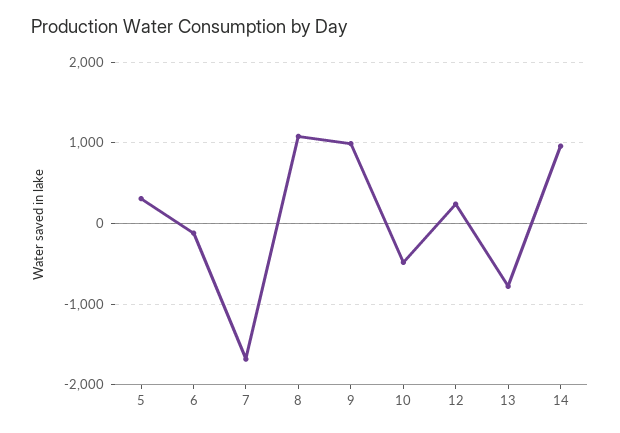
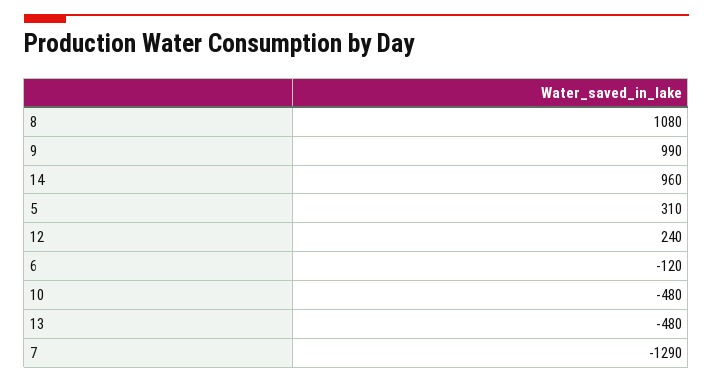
  {
    "5": 310,
    "6": -120,
-   "7": -1700,
+   "7": -1290,
    "8": 1080,
    "9": 990,
    "10": -480,
    "12": 240,
-   "13": -800,
+   "13": -480,
    "14": 960
  }

